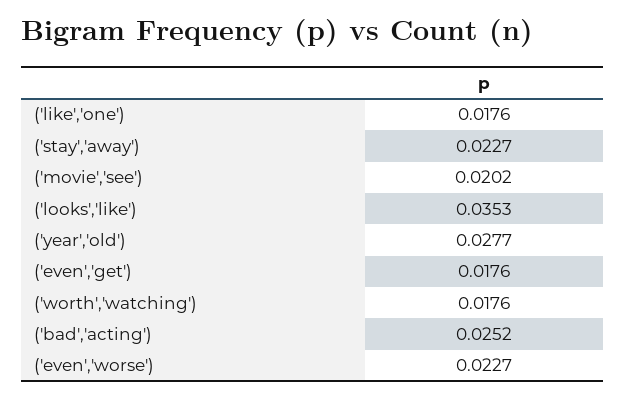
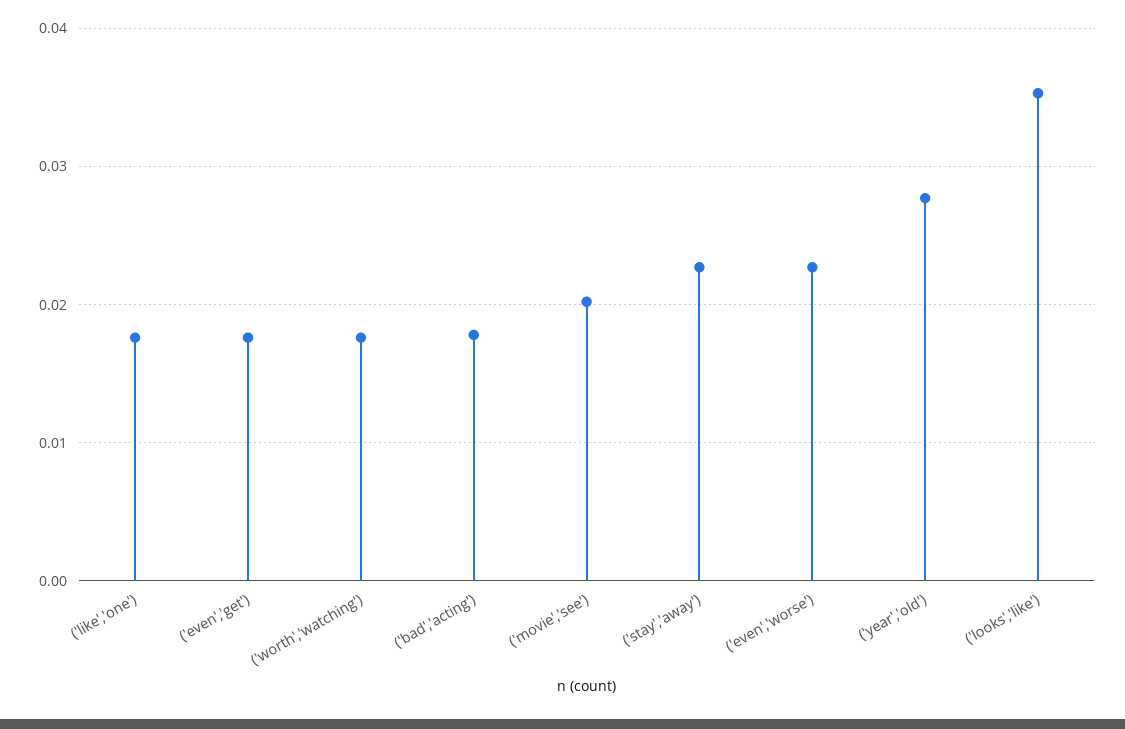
  {
    "('like','one')": 0.0176,
    "('stay','away')": 0.0227,
    "('movie','see')": 0.0202,
    "('looks','like')": 0.0353,
    "('year','old')": 0.0277,
    "('even','get')": 0.0176,
    "('worth','watching')": 0.0176,
-   "('bad','acting')": 0.0252,
+   "('bad','acting')": 0.018,
    "('even','worse')": 0.0227
  }

